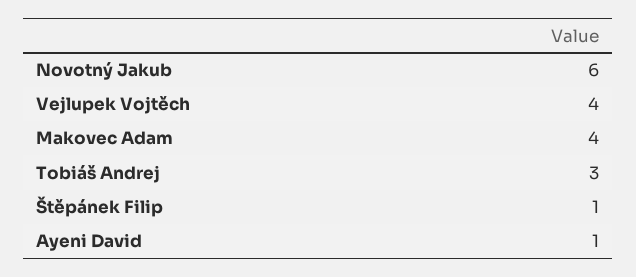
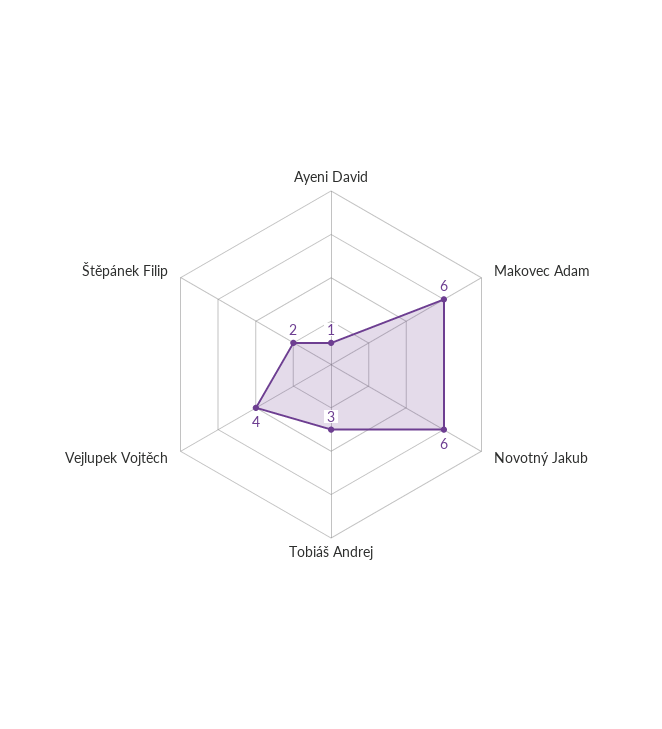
  {
    "Novotný Jakub": 6,
    "Vejlupek Vojtěch": 4,
-   "Makovec Adam": 4,
+   "Makovec Adam": 6,
    "Tobiáš Andrej": 3,
-   "Štěpánek Filip": 1,
+   "Štěpánek Filip": 2,
    "Ayeni David": 1
  }

